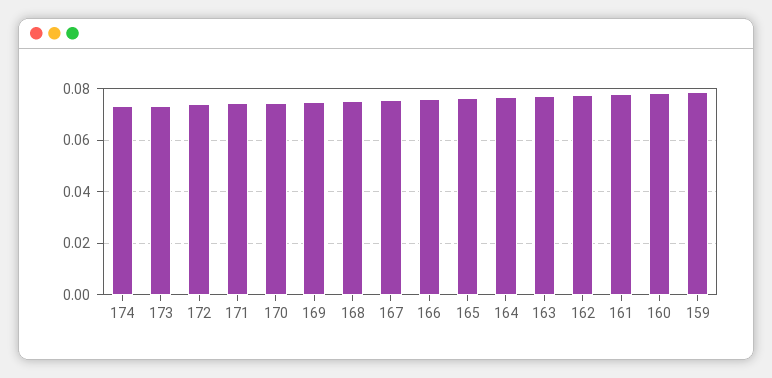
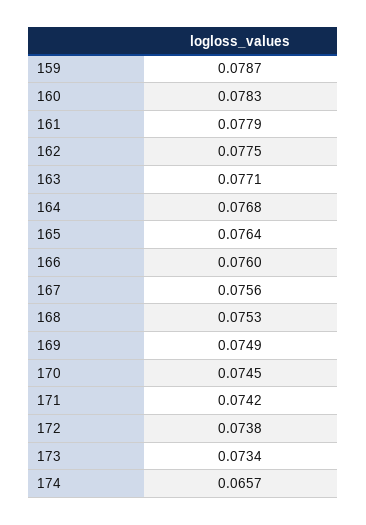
  {
-   "174": 0.0725,
+   "174": 0.0657,
    "173": 0.0734,
    "172": 0.0738,
    "171": 0.0742,
    "170": 0.0745,
    "169": 0.0749,
    "168": 0.0753,
    "167": 0.0756,
    "166": 0.076,
    "165": 0.0764,
    "164": 0.0768,
    "163": 0.0771,
    "162": 0.0775,
    "161": 0.0779,
    "160": 0.0783,
    "159": 0.0787
  }

